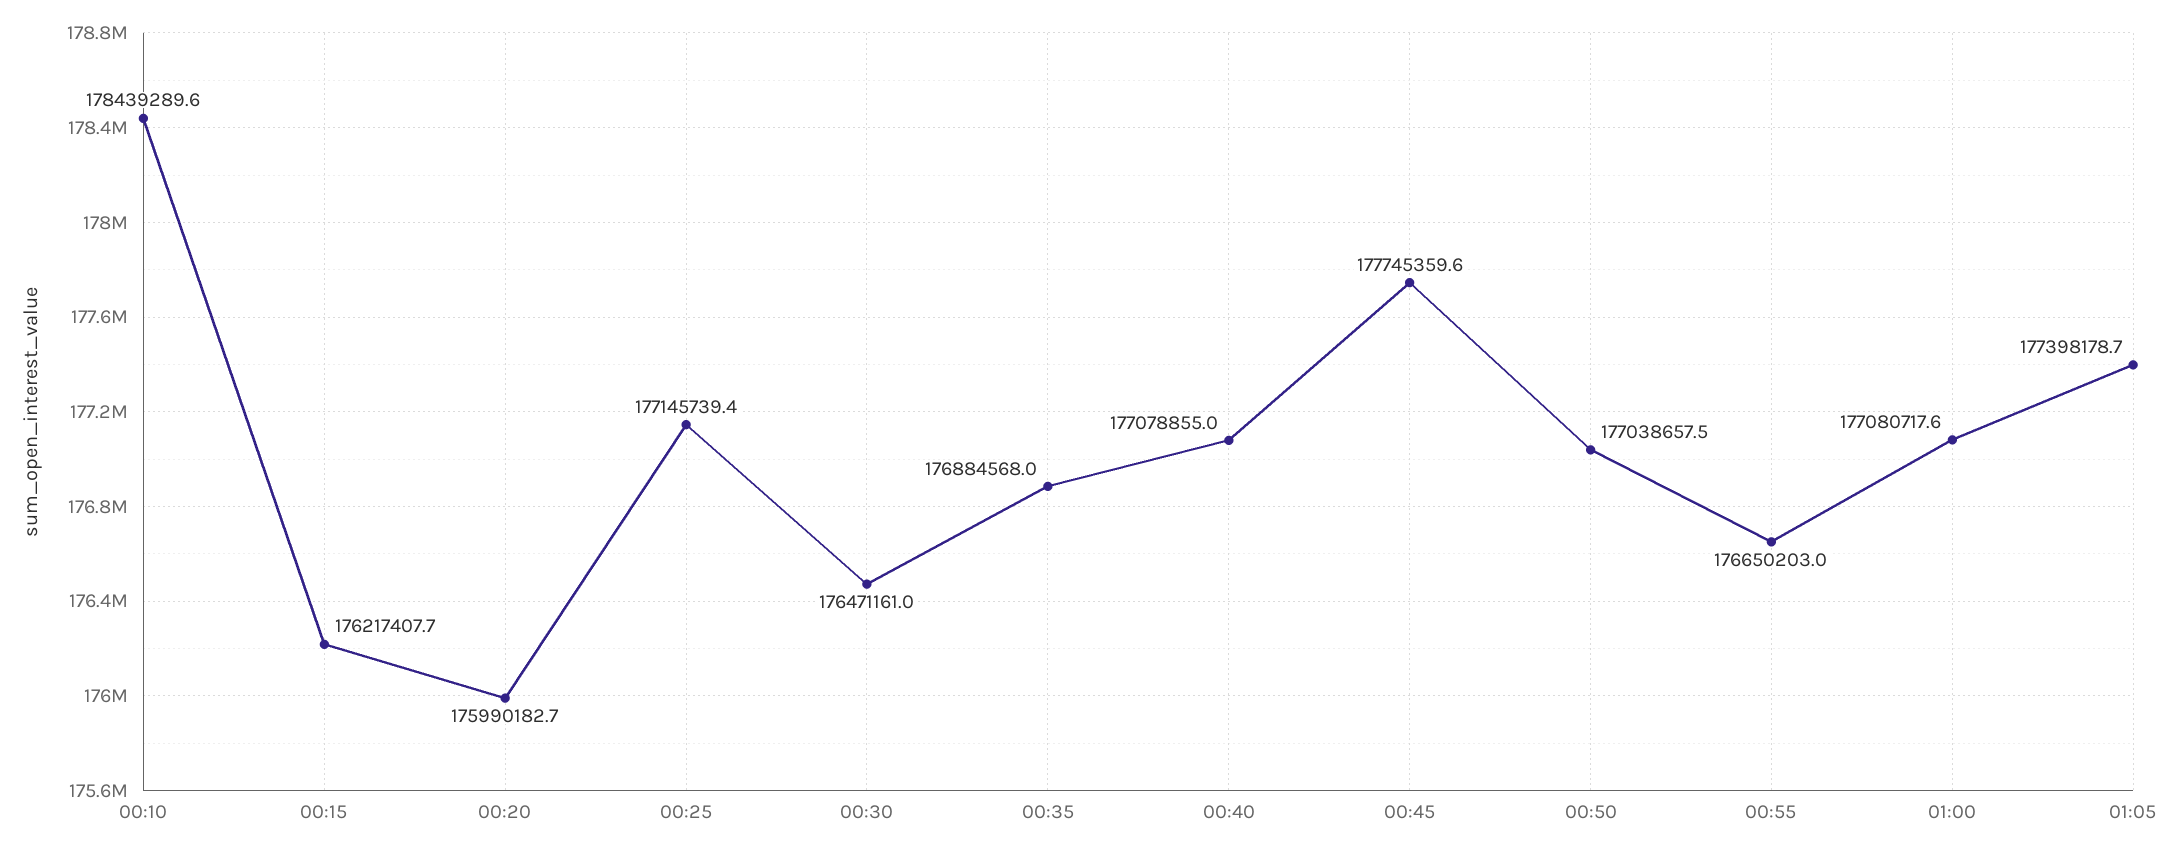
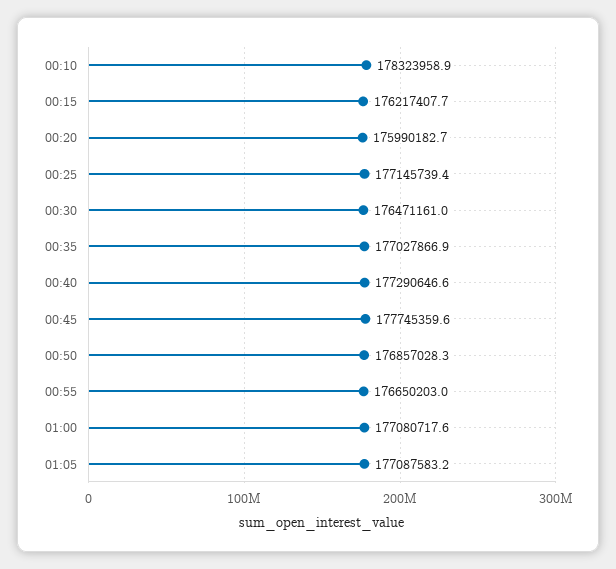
  {
-   "00:10": 178439289.6,
+   "00:10": 178323958.9,
    "00:15": 176217407.7,
    "00:20": 175990182.7,
    "00:25": 177145739.4,
    "00:30": 176471161,
-   "00:35": 176884568,
+   "00:35": 177027866.9,
-   "00:40": 177078855,
+   "00:40": 177290646.6,
    "00:45": 177745359.6,
-   "00:50": 177038657.5,
+   "00:50": 176857028.3,
    "00:55": 176650203,
    "01:00": 177080717.6,
-   "01:05": 177398178.7
+   "01:05": 177087583.2
  }

